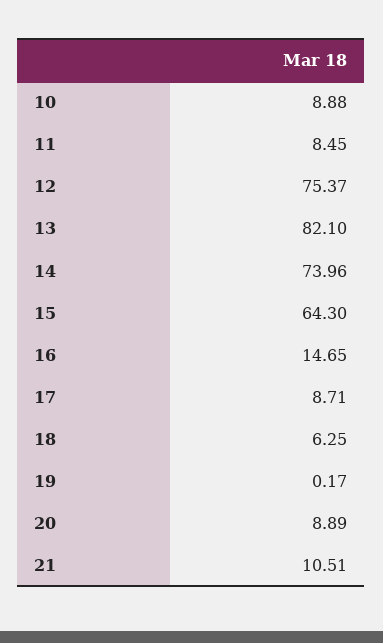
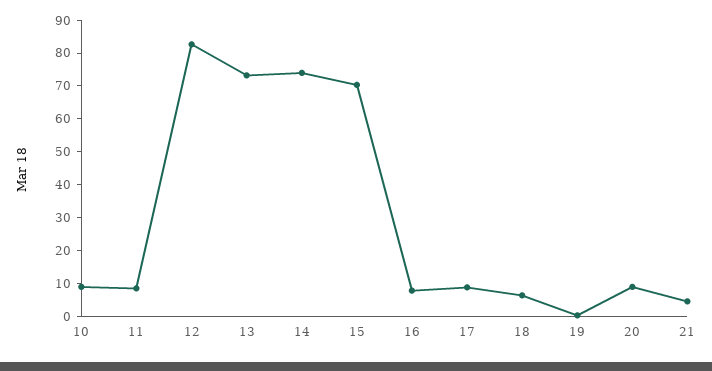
  {
    "10": 8.88,
    "11": 8.45,
-   "12": 75.37,
+   "12": 82.5,
-   "13": 82.1,
+   "13": 72.5,
    "14": 73.96,
-   "15": 64.3,
+   "15": 70,
-   "16": 14.65,
+   "16": 7.5,
    "17": 8.71,
    "18": 6.25,
    "19": 0.17,
    "20": 8.89,
-   "21": 10.51
+   "21": 5
  }

